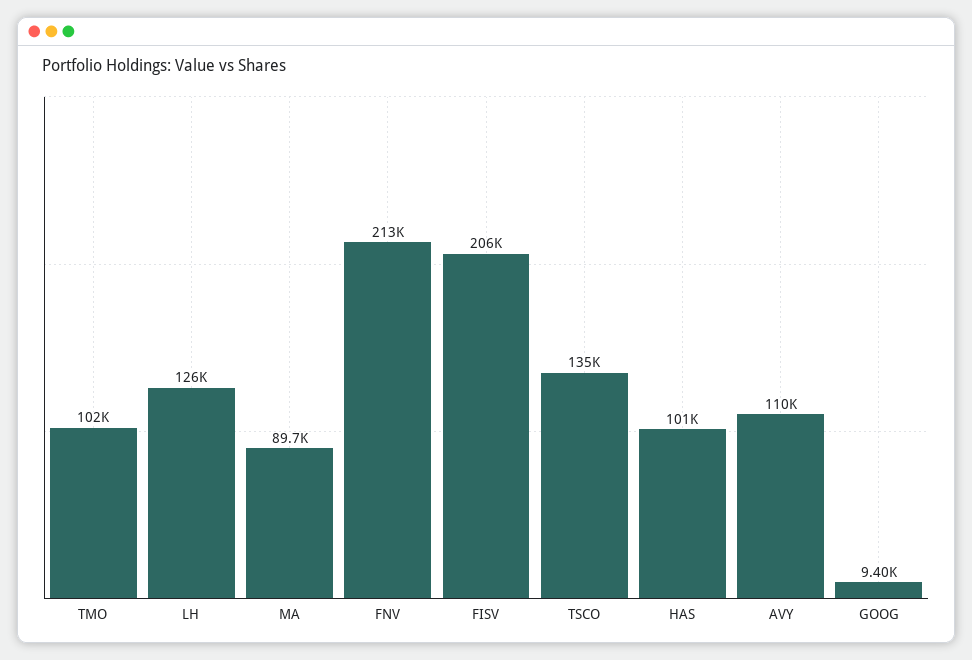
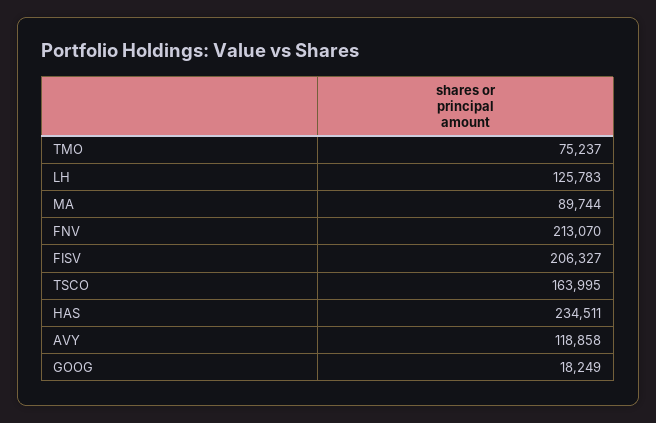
  {
-   "TMO": 102000,
+   "TMO": 75237,
    "LH": 125783,
    "MA": 89744,
    "FNV": 213070,
    "FISV": 206327,
-   "TSCO": 135000,
+   "TSCO": 163995,
-   "HAS": 101000,
+   "HAS": 234511,
-   "AVY": 110000,
+   "AVY": 118858,
-   "GOOG": 9400
+   "GOOG": 18249
  }

